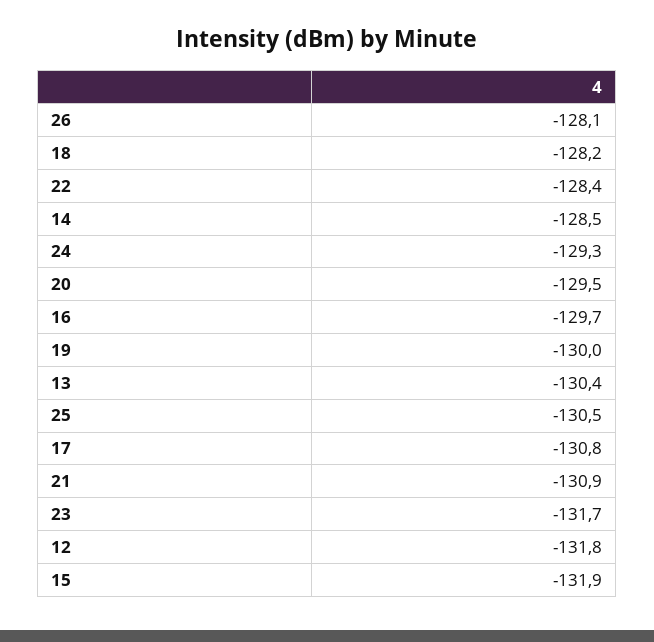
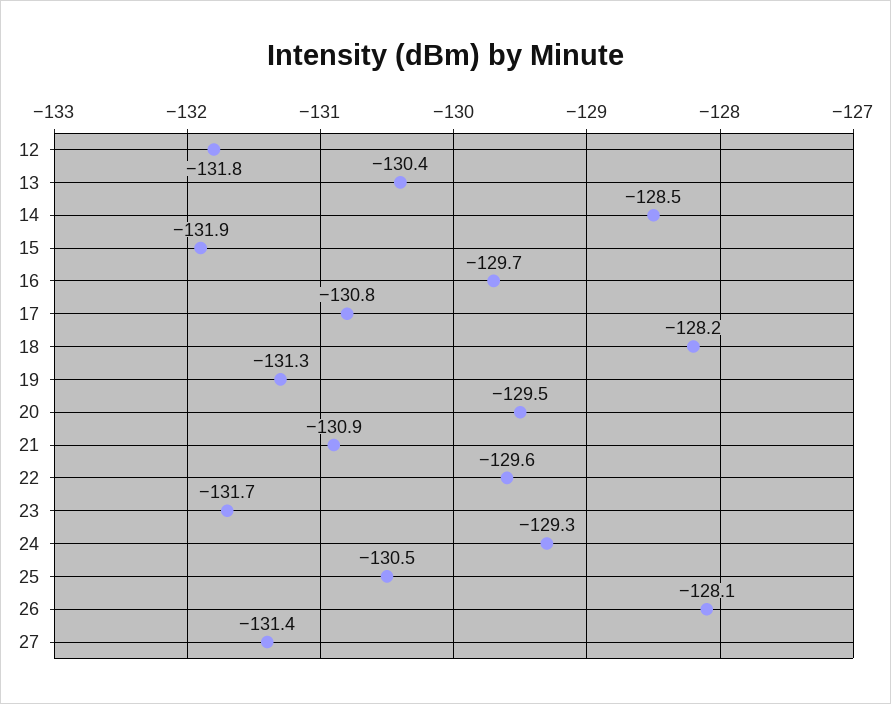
  {
    "26": -128.1,
    "18": -128.2,
-   "22": -128.4,
+   "22": -129.6,
    "14": -128.5,
    "24": -129.3,
    "20": -129.5,
    "16": -129.7,
-   "19": -130,
+   "19": -131.3,
    "13": -130.4,
    "25": -130.5,
    "17": -130.8,
    "21": -130.9,
    "23": -131.7,
    "12": -131.8,
-   "15": -131.9
+   "15": -131.9,
+   "27": -131.4
  }

